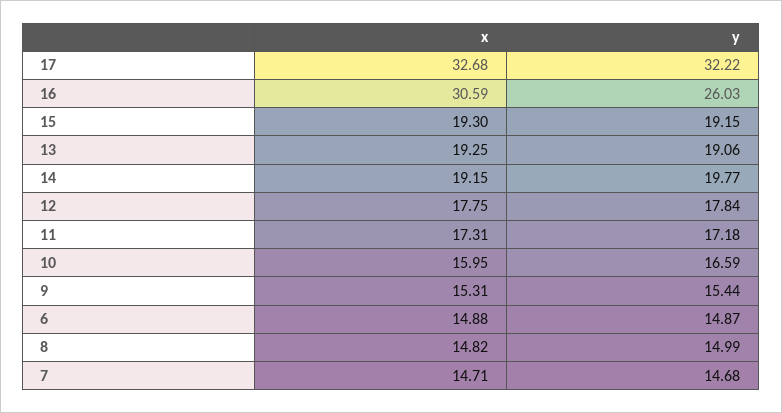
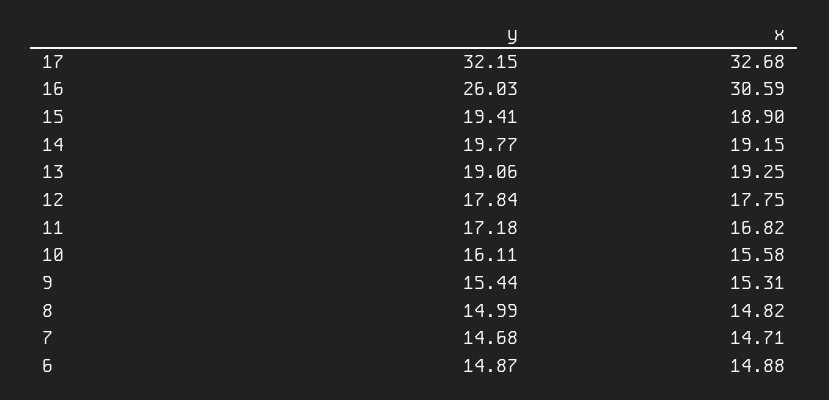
  {
    "x": {
      "17": 32.68,
      "16": 30.59,
-     "15": 19.3,
+     "15": 18.9,
      "13": 19.25,
      "14": 19.15,
      "12": 17.75,
-     "11": 17.31,
+     "11": 16.82,
-     "10": 15.95,
+     "10": 15.58,
      "9": 15.31,
      "6": 14.88,
      "8": 14.82,
      "7": 14.71
    },
    "y": {
-     "17": 32.22,
+     "17": 32.15,
      "16": 26.03,
-     "15": 19.15,
+     "15": 19.41,
      "13": 19.06,
      "14": 19.77,
      "12": 17.84,
      "11": 17.18,
-     "10": 16.59,
+     "10": 16.11,
      "9": 15.44,
      "6": 14.87,
      "8": 14.99,
      "7": 14.68
    }
  }

